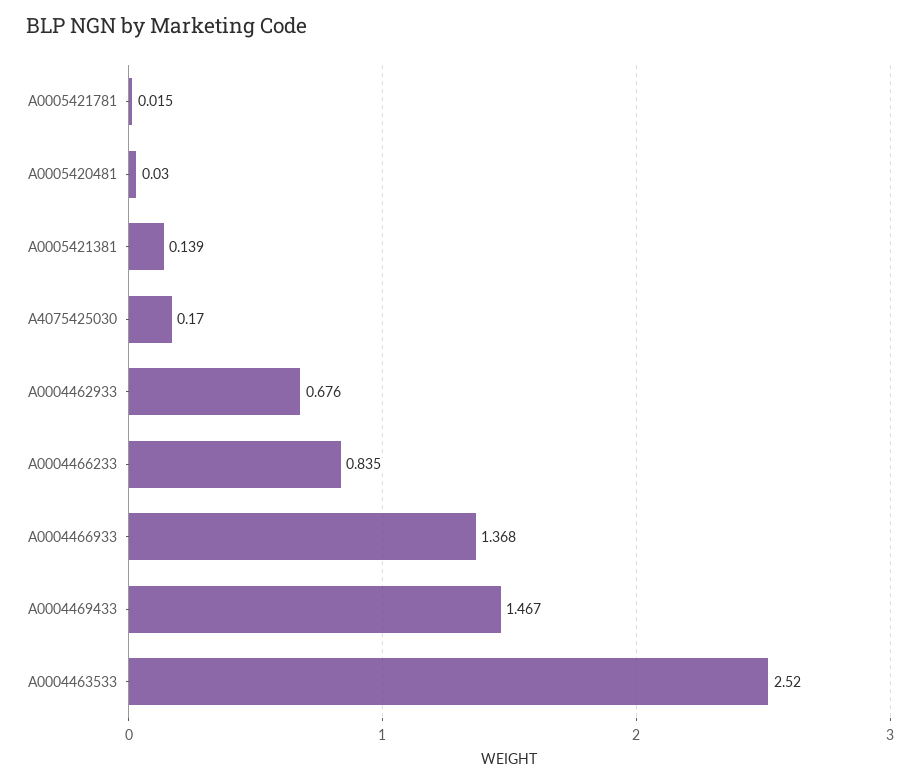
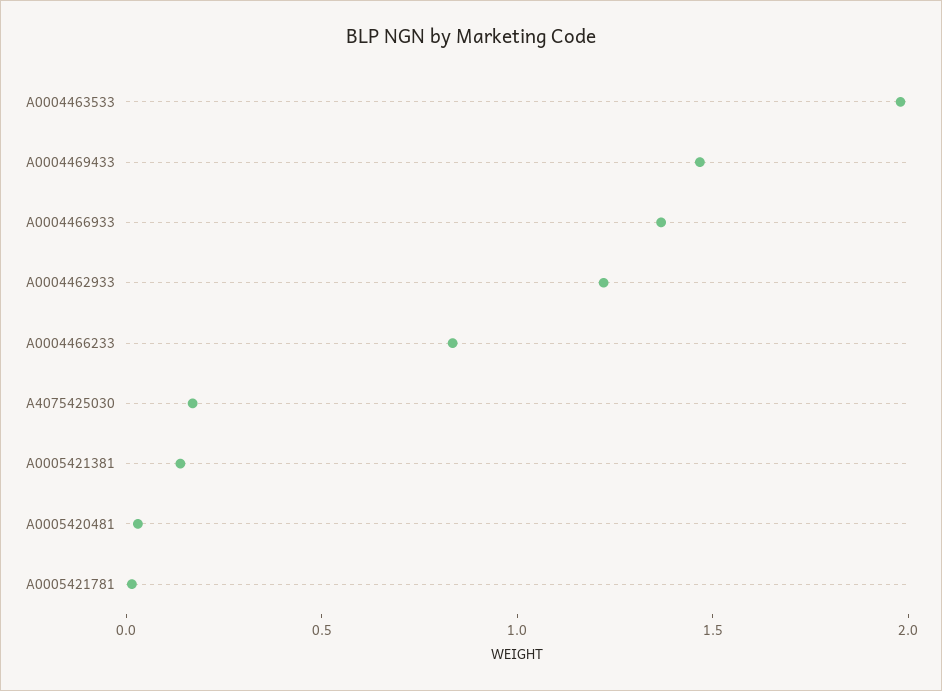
  {
    "A0005421781": 0.015,
    "A0005420481": 0.03,
    "A0005421381": 0.139,
    "A4075425030": 0.17,
-   "A0004462933": 0.676,
+   "A0004462933": 1.2,
    "A0004466233": 0.835,
    "A0004466933": 1.368,
    "A0004469433": 1.467,
-   "A0004463533": 2.52
+   "A0004463533": 2
  }

